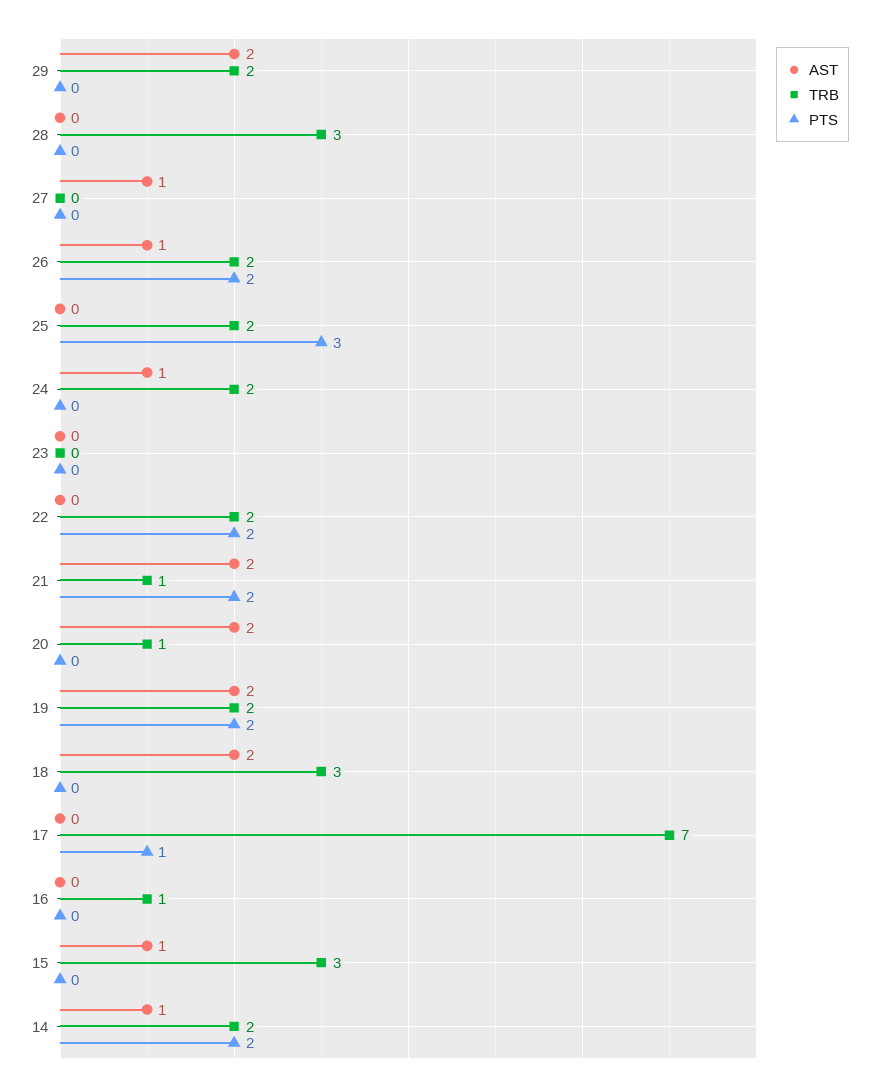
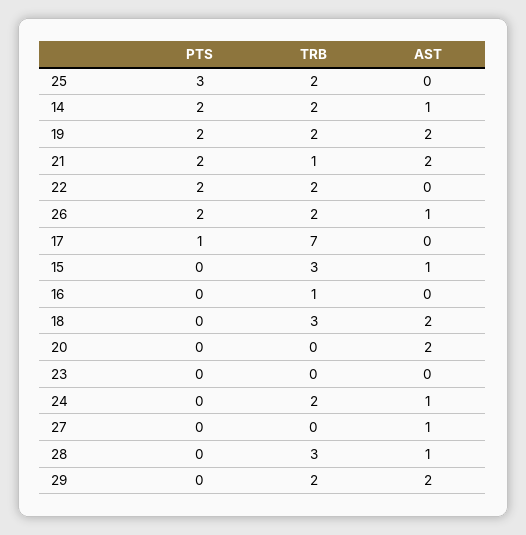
  {
    "AST": {
      "29": 2,
-     "28": 0,
+     "28": 1,
      "27": 1,
      "26": 1,
      "25": 0,
      "24": 1,
      "23": 0,
      "22": 0,
      "21": 2,
      "20": 2,
      "19": 2,
      "18": 2,
      "17": 0,
      "16": 0,
      "15": 1,
      "14": 1
    },
    "TRB": {
      "29": 2,
      "28": 3,
      "27": 0,
      "26": 2,
      "25": 2,
      "24": 2,
      "23": 0,
      "22": 2,
      "21": 1,
-     "20": 1,
+     "20": 0,
      "19": 2,
      "18": 3,
      "17": 7,
      "16": 1,
      "15": 3,
      "14": 2
    },
    "PTS": {
      "29": 0,
      "28": 0,
      "27": 0,
      "26": 2,
      "25": 3,
      "24": 0,
      "23": 0,
      "22": 2,
      "21": 2,
      "20": 0,
      "19": 2,
      "18": 0,
      "17": 1,
      "16": 0,
      "15": 0,
      "14": 2
    }
  }

